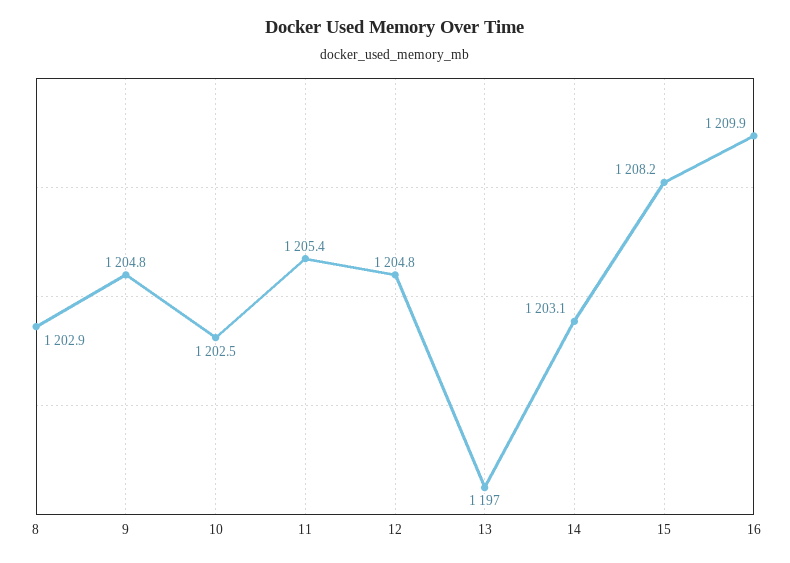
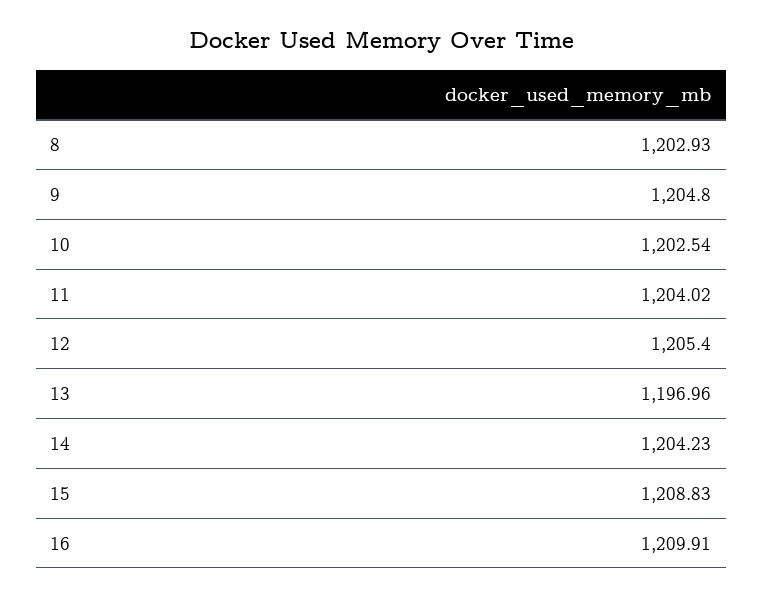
  {
    "8": 1202.93,
    "9": 1204.8,
    "10": 1202.54,
-   "11": 1205.4,
+   "11": 1204.02,
-   "12": 1204.8,
+   "12": 1205.4,
    "13": 1196.96,
-   "14": 1203.1,
+   "14": 1204.23,
-   "15": 1208.2,
+   "15": 1208.83,
    "16": 1209.91
  }

